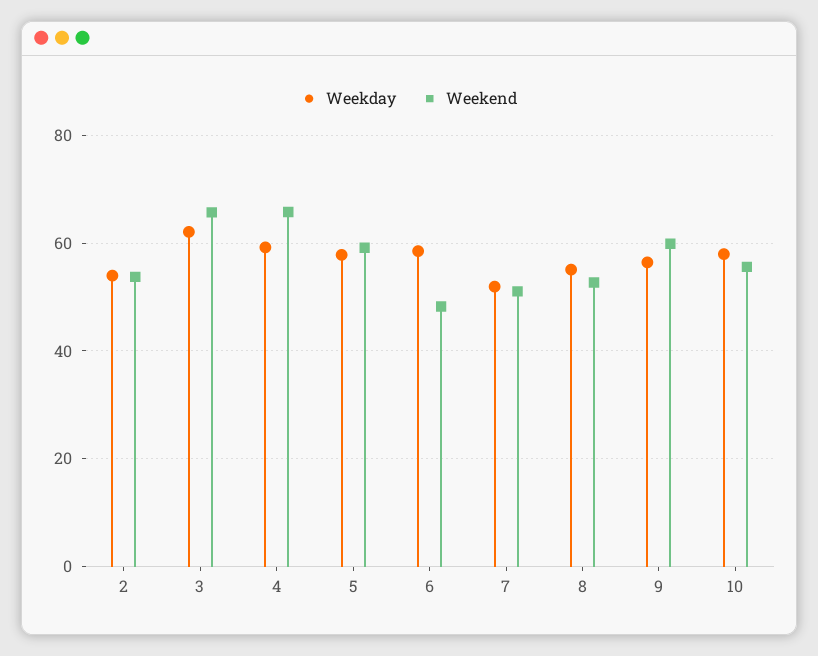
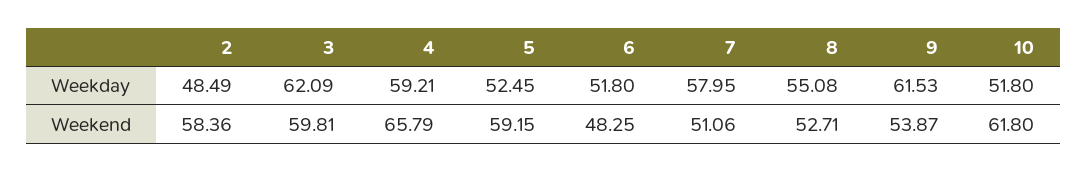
  {
    "Weekday": {
-     "2": 54,
+     "2": 48.49,
      "3": 62.09,
      "4": 59.21,
-     "5": 58,
+     "5": 52.45,
-     "6": 58,
+     "6": 51.8,
-     "7": 52,
+     "7": 57.95,
      "8": 55.08,
-     "9": 56,
+     "9": 61.53,
-     "10": 58
+     "10": 51.8
    },
    "Weekend": {
-     "2": 54,
+     "2": 58.36,
-     "3": 66,
+     "3": 59.81,
      "4": 65.79,
      "5": 59.15,
      "6": 48.25,
      "7": 51.06,
      "8": 52.71,
-     "9": 60,
+     "9": 53.87,
-     "10": 56
+     "10": 61.8
    }
  }

